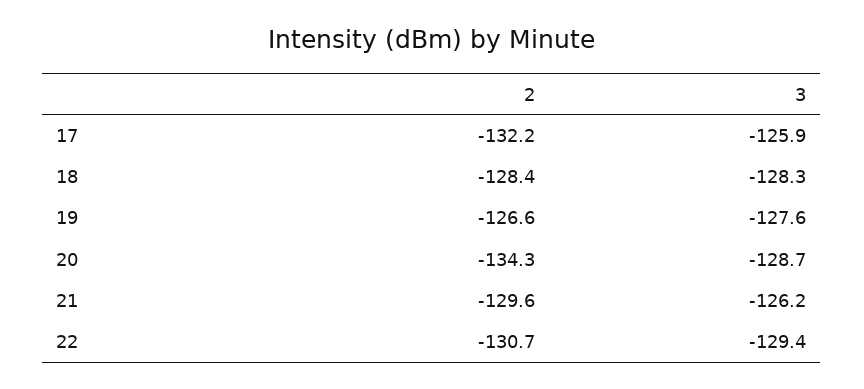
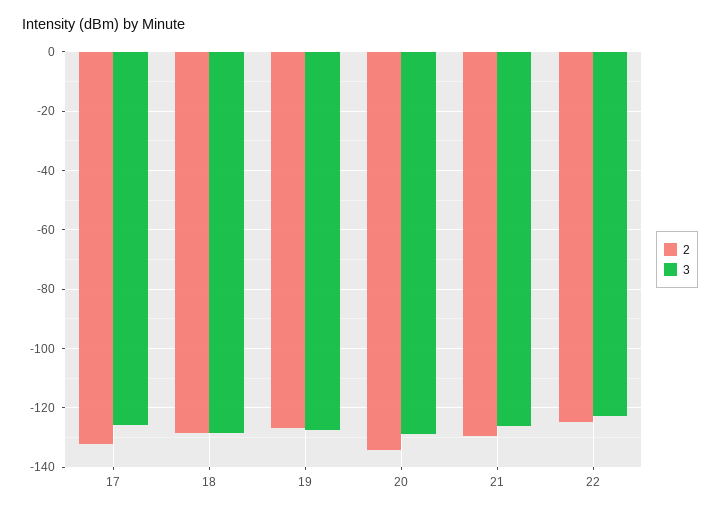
  {
    "2": {
      "17": -132.2,
      "18": -128.4,
      "19": -126.6,
      "20": -134.3,
      "21": -129.6,
-     "22": -130.7
+     "22": -125
    },
    "3": {
      "17": -125.9,
      "18": -128.3,
      "19": -127.6,
      "20": -128.7,
      "21": -126.2,
-     "22": -129.4
+     "22": -122.5
    }
  }

